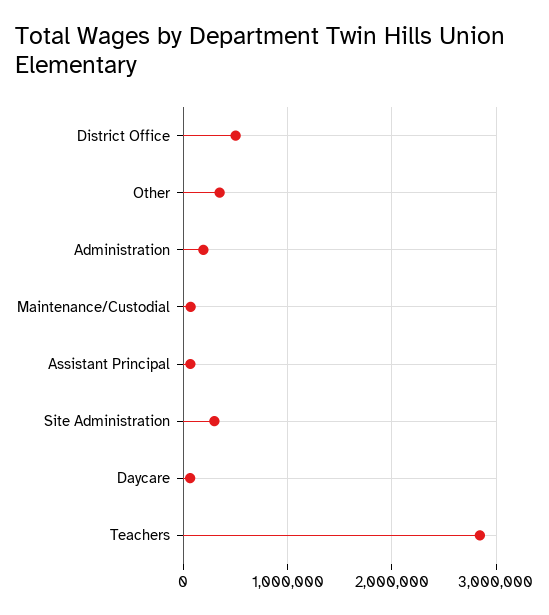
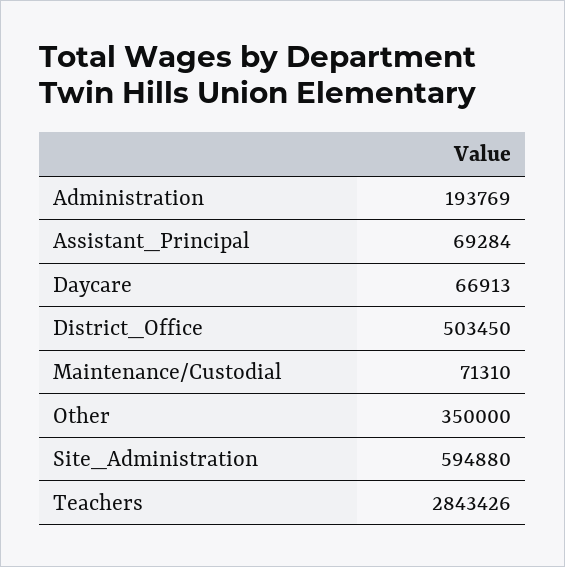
  {
    "District Office": 503450,
    "Other": 350000,
    "Administration": 193769,
    "Maintenance/Custodial": 71310,
    "Assistant Principal": 69284,
-   "Site Administration": 300000,
+   "Site Administration": 594880,
    "Daycare": 66913,
    "Teachers": 2843426
  }

